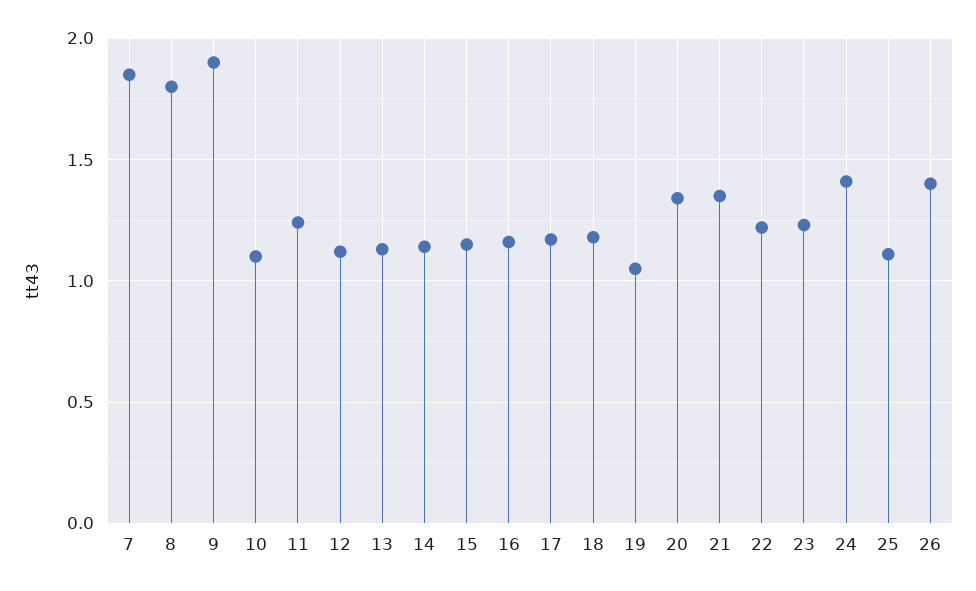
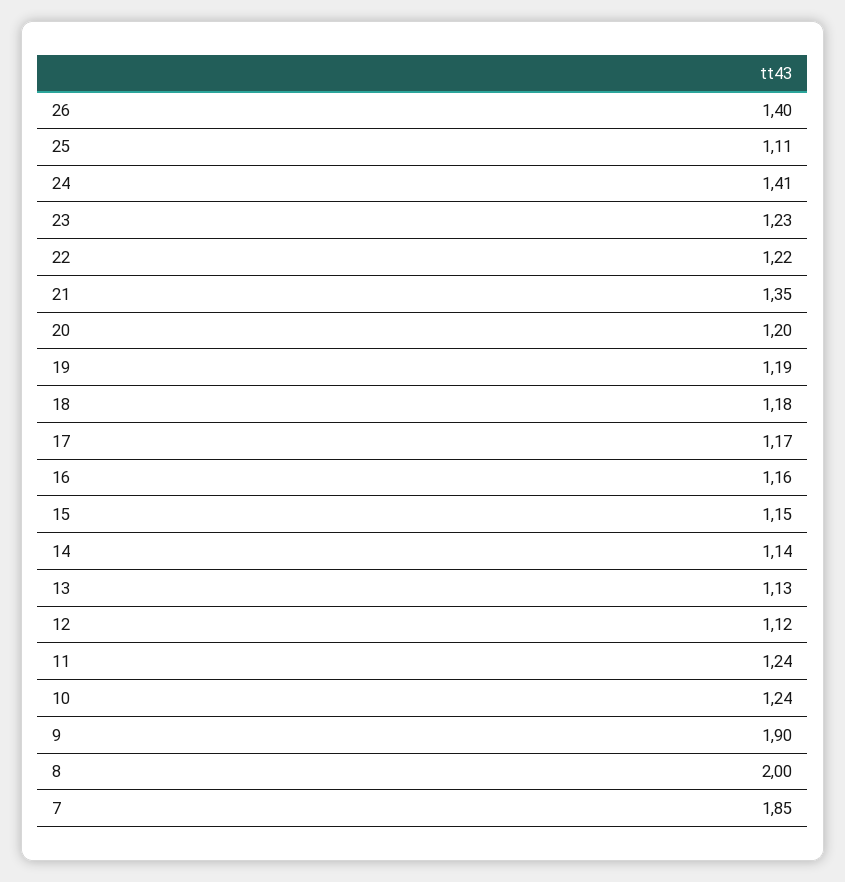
  {
    "7": 1.85,
-   "8": 1.8,
+   "8": 2,
    "9": 1.9,
-   "10": 1.1,
+   "10": 1.24,
    "11": 1.24,
    "12": 1.12,
    "13": 1.13,
    "14": 1.14,
    "15": 1.15,
    "16": 1.16,
    "17": 1.17,
    "18": 1.18,
-   "19": 1.05,
+   "19": 1.19,
-   "20": 1.35,
+   "20": 1.2,
    "21": 1.35,
    "22": 1.22,
    "23": 1.23,
    "24": 1.41,
    "25": 1.11,
    "26": 1.4
  }

